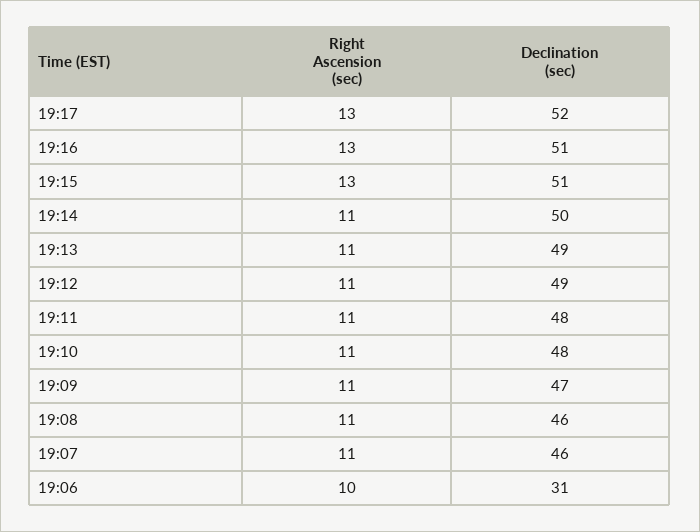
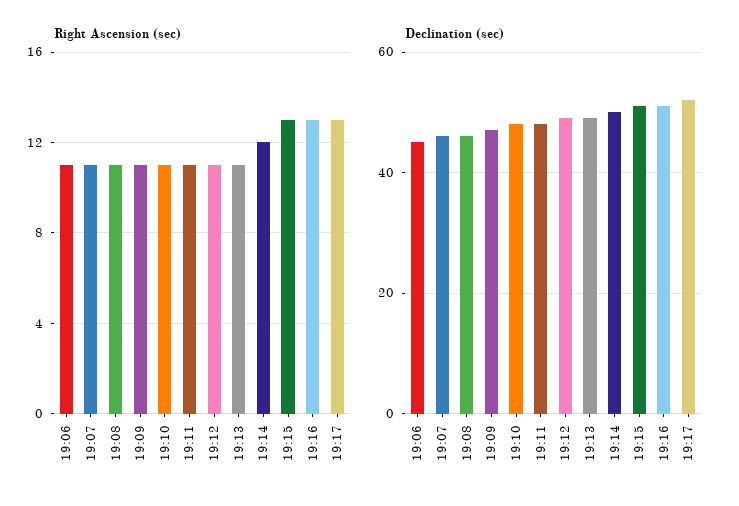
  {
    "Right Ascension (sec)": {
      "19:17": 13,
      "19:16": 13,
      "19:15": 13,
-     "19:14": 11,
+     "19:14": 12,
      "19:13": 11,
      "19:12": 11,
      "19:11": 11,
      "19:10": 11,
      "19:09": 11,
      "19:08": 11,
      "19:07": 11,
-     "19:06": 10
+     "19:06": 11
    },
    "Declination (sec)": {
      "19:17": 52,
      "19:16": 51,
      "19:15": 51,
      "19:14": 50,
      "19:13": 49,
      "19:12": 49,
      "19:11": 48,
      "19:10": 48,
      "19:09": 47,
      "19:08": 46,
      "19:07": 46,
-     "19:06": 31
+     "19:06": 45
    }
  }

